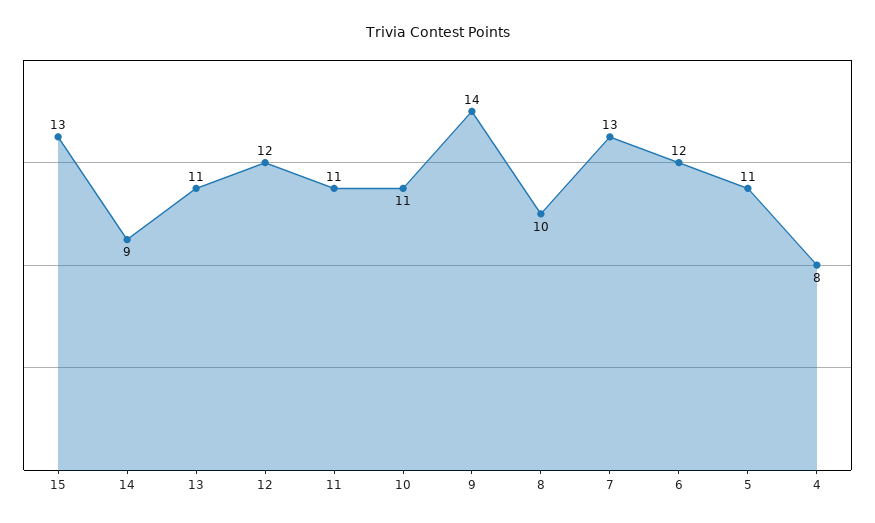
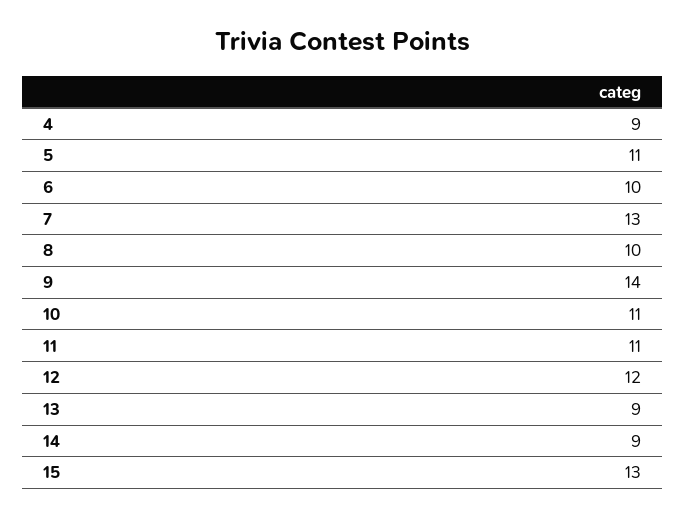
  {
    "15": 13,
    "14": 9,
-   "13": 11,
+   "13": 9,
    "12": 12,
    "11": 11,
    "10": 11,
    "9": 14,
    "8": 10,
    "7": 13,
-   "6": 12,
+   "6": 10,
    "5": 11,
-   "4": 8
+   "4": 9
  }

